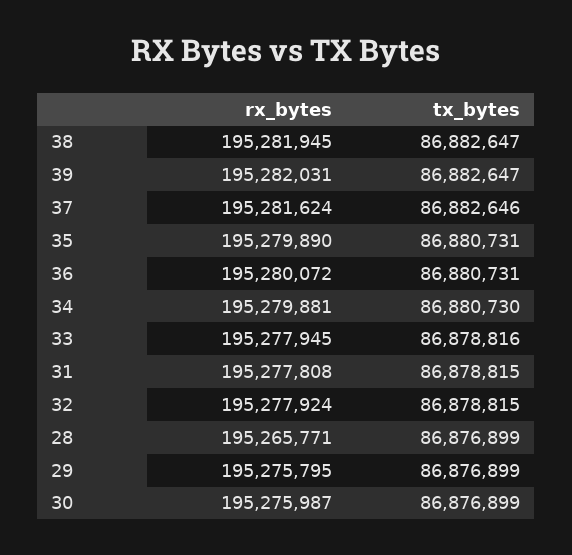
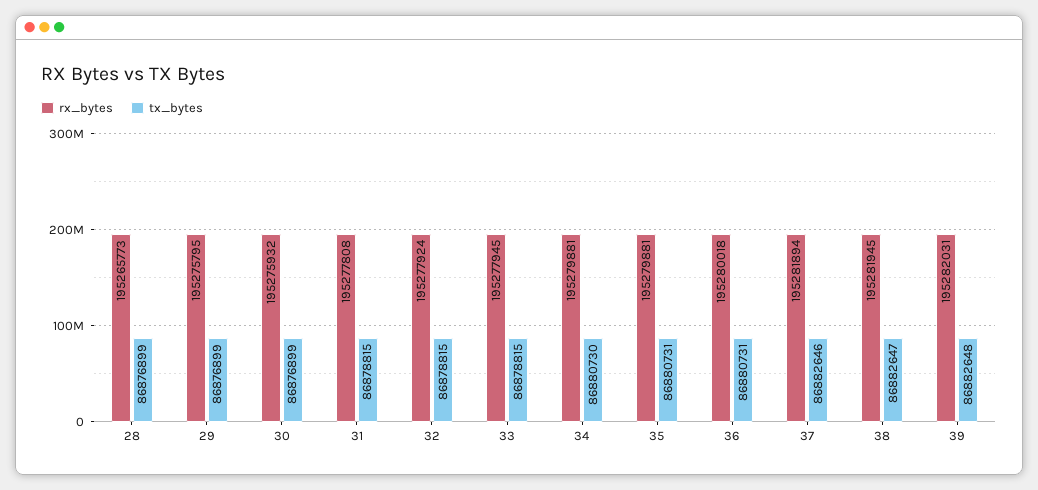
  {
    "rx_bytes": {
      "38": 195281945,
      "39": 195282031,
-     "37": 195281624,
+     "37": 195281894,
-     "35": 195279890,
+     "35": 195279881,
-     "36": 195280072,
+     "36": 195280018,
      "34": 195279881,
      "33": 195277945,
      "31": 195277808,
      "32": 195277924,
-     "28": 195265771,
+     "28": 195265773,
      "29": 195275795,
-     "30": 195275987
+     "30": 195275932
    },
    "tx_bytes": {
      "38": 86882647,
-     "39": 86882647,
+     "39": 86882648,
      "37": 86882646,
      "35": 86880731,
      "36": 86880731,
      "34": 86880730,
-     "33": 86878816,
+     "33": 86878815,
      "31": 86878815,
      "32": 86878815,
      "28": 86876899,
      "29": 86876899,
      "30": 86876899
    }
  }

